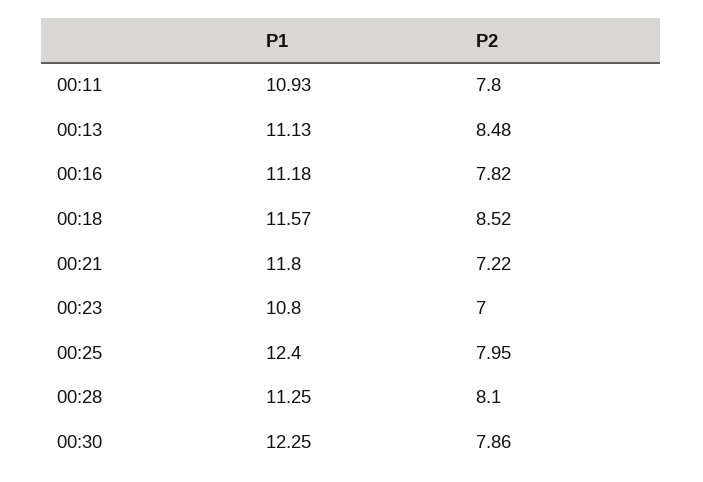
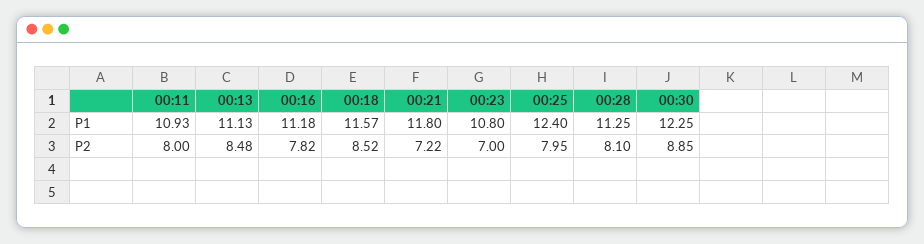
  {
    "P1": {
      "00:11": 10.93,
      "00:13": 11.13,
      "00:16": 11.18,
      "00:18": 11.57,
      "00:21": 11.8,
      "00:23": 10.8,
      "00:25": 12.4,
      "00:28": 11.25,
      "00:30": 12.25
    },
    "P2": {
-     "00:11": 7.8,
+     "00:11": 8,
      "00:13": 8.48,
      "00:16": 7.82,
      "00:18": 8.52,
      "00:21": 7.22,
      "00:23": 7,
      "00:25": 7.95,
      "00:28": 8.1,
-     "00:30": 7.86
+     "00:30": 8.85
    }
  }

